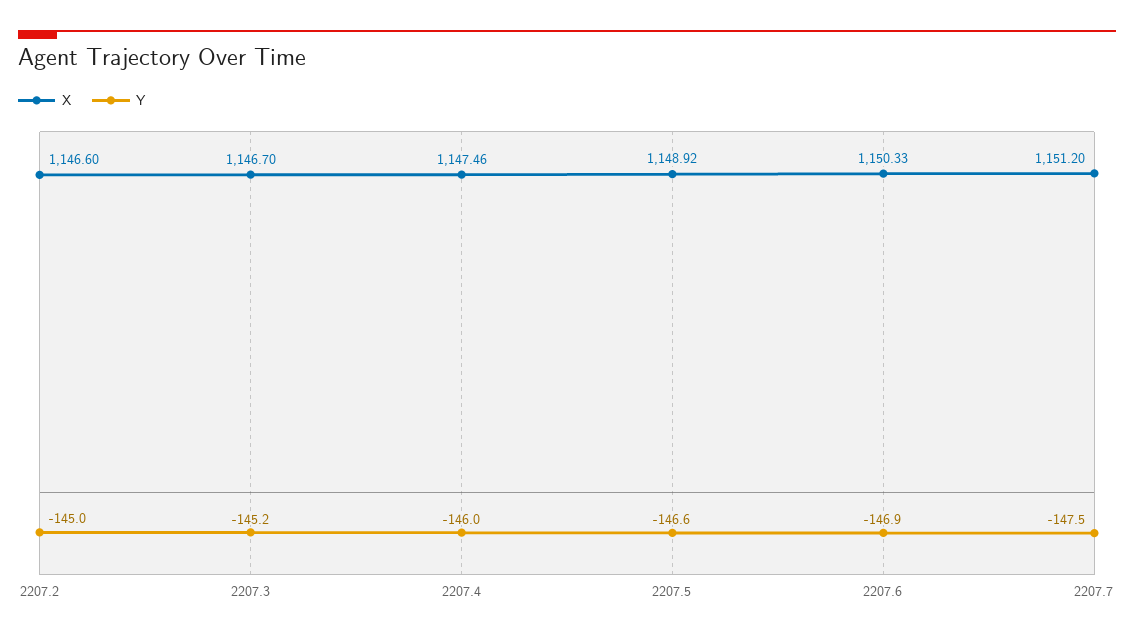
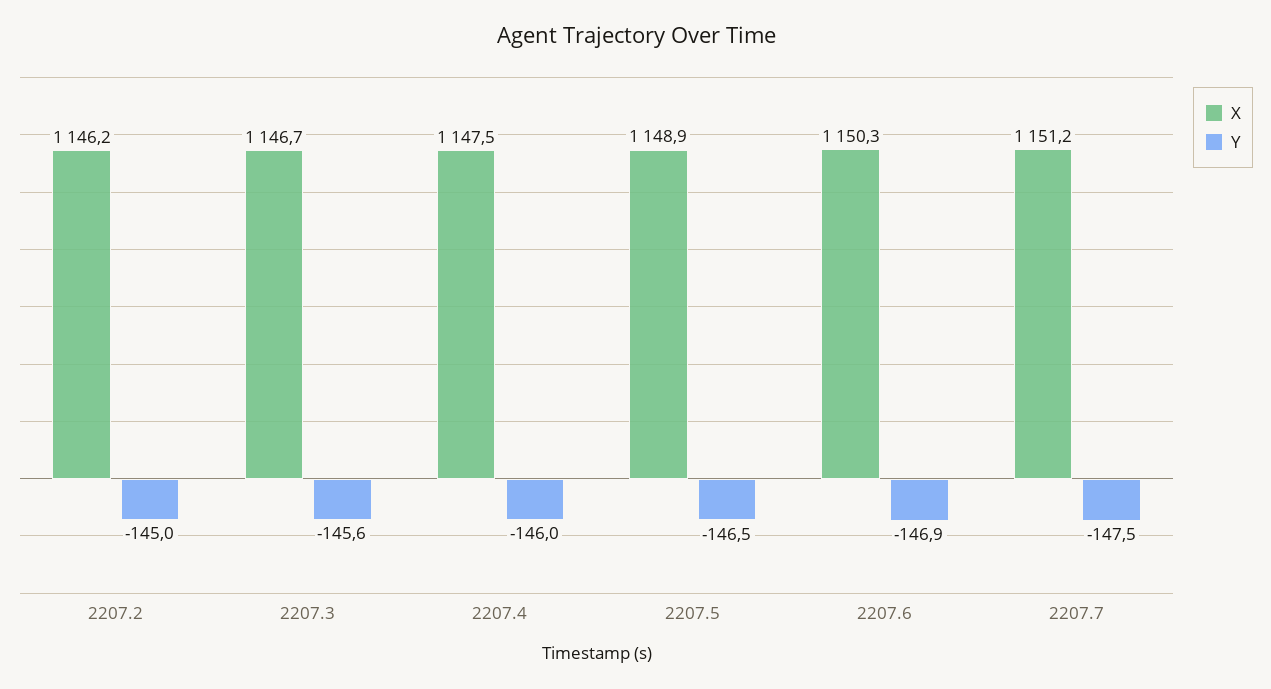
  {
    "X": {
-     "2207.2": 1146.6,
+     "2207.2": 1146.2,
      "2207.3": 1146.7,
      "2207.4": 1147.46,
      "2207.5": 1148.92,
      "2207.6": 1150.33,
      "2207.7": 1151.2
    },
    "Y": {
      "2207.2": -145,
-     "2207.3": -145.2,
+     "2207.3": -145.6,
      "2207.4": -146,
-     "2207.5": -146.6,
+     "2207.5": -146.5,
      "2207.6": -146.9,
      "2207.7": -147.5
    }
  }

